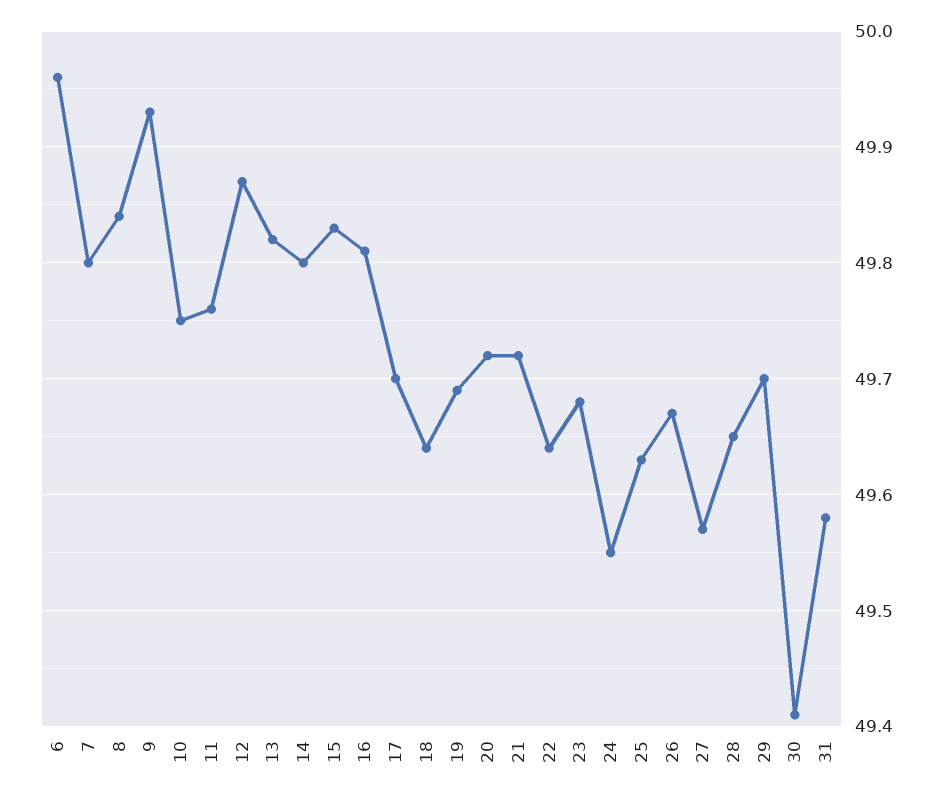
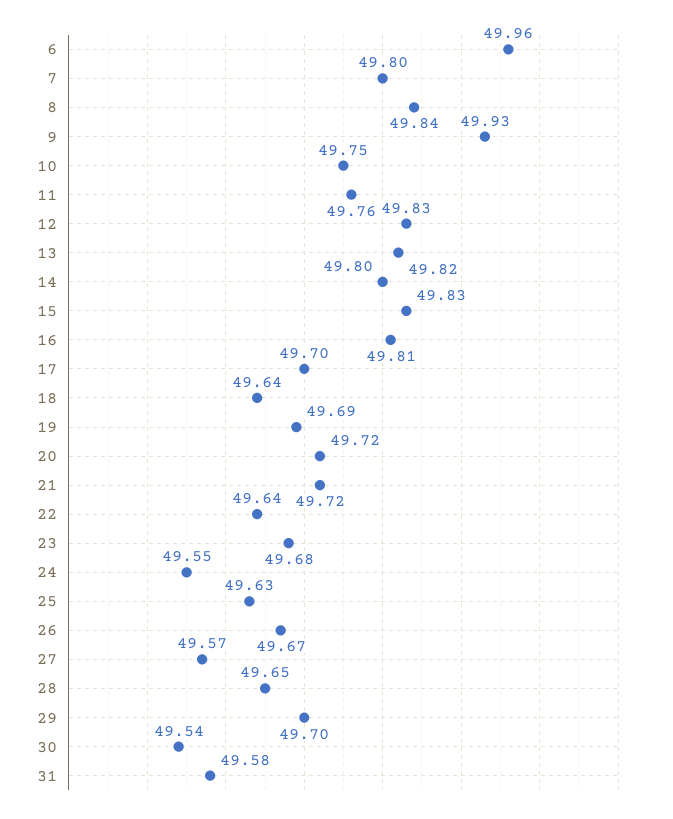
  {
    "6": 49.96,
    "7": 49.8,
    "8": 49.84,
    "9": 49.93,
    "10": 49.75,
    "11": 49.76,
-   "12": 49.87,
+   "12": 49.83,
    "13": 49.82,
    "14": 49.8,
    "15": 49.83,
    "16": 49.81,
    "17": 49.7,
    "18": 49.64,
    "19": 49.69,
    "20": 49.72,
    "21": 49.72,
    "22": 49.64,
    "23": 49.68,
    "24": 49.55,
    "25": 49.63,
    "26": 49.67,
    "27": 49.57,
    "28": 49.65,
    "29": 49.7,
-   "30": 49.41,
+   "30": 49.54,
    "31": 49.58
  }

